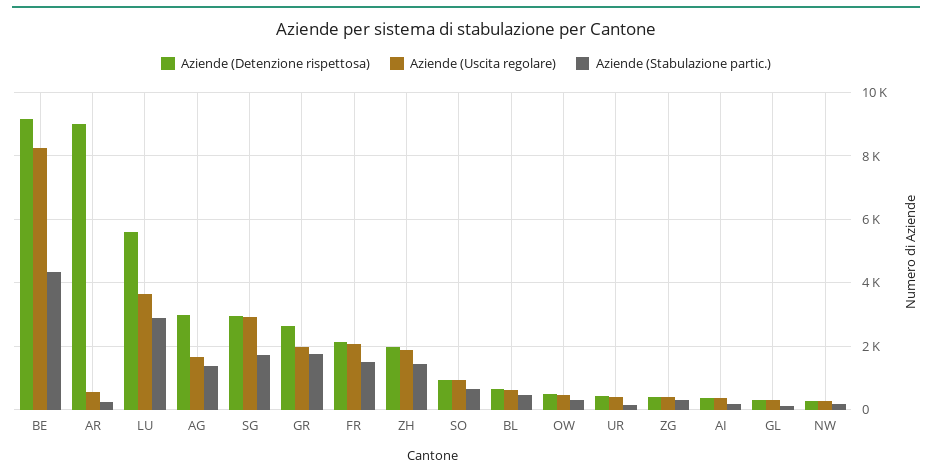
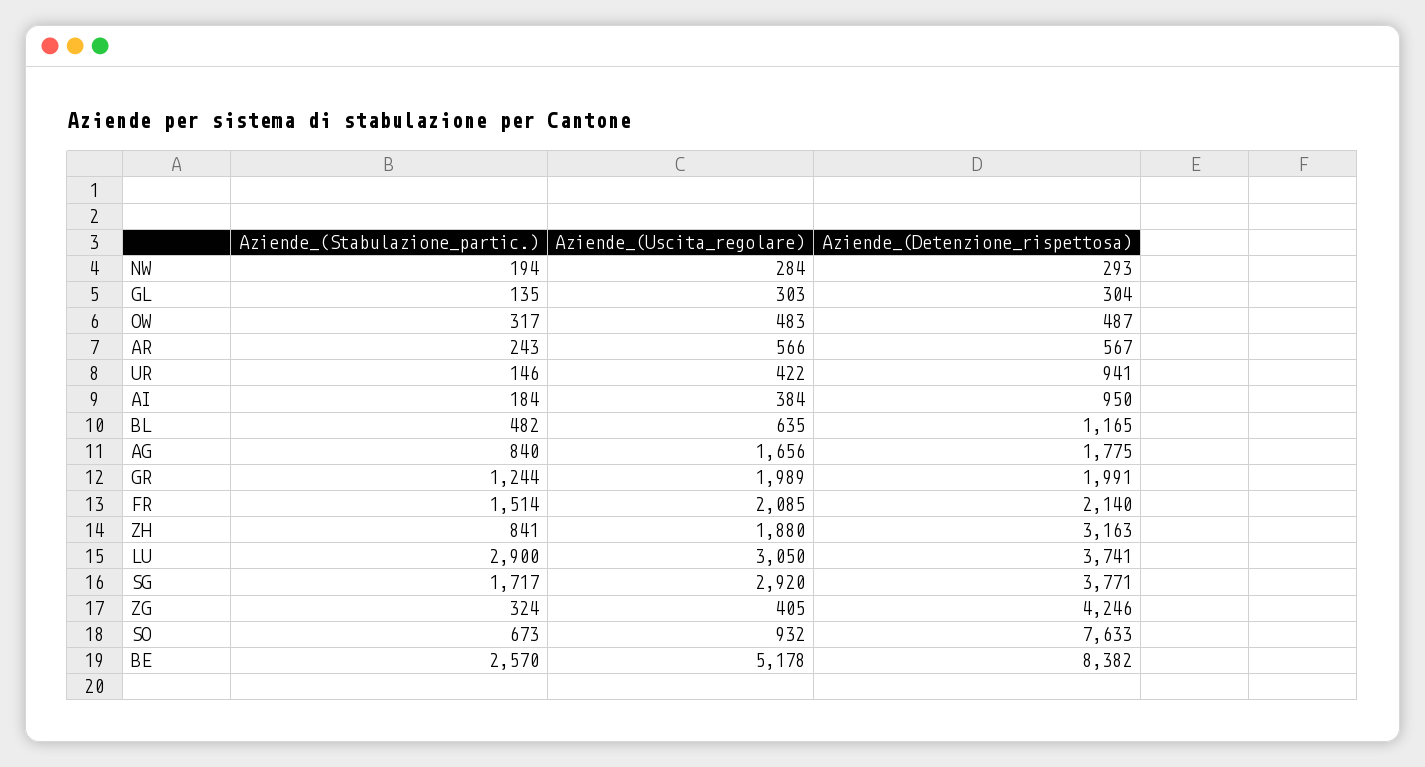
  {
    "Aziende (Detenzione rispettosa)": {
-     "BE": 9200,
+     "BE": 8382,
-     "AR": 9000,
+     "AR": 567,
-     "LU": 5600,
+     "LU": 3741,
-     "AG": 3000,
+     "AG": 1775,
-     "SG": 3000,
+     "SG": 3771,
-     "GR": 2600,
+     "GR": 1991,
      "FR": 2140,
-     "ZH": 2000,
+     "ZH": 3163,
-     "SO": 1000,
+     "SO": 7633,
-     "BL": 600,
+     "BL": 1165,
      "OW": 487,
-     "UR": 400,
+     "UR": 941,
-     "ZG": 400,
+     "ZG": 4246,
-     "AI": 400,
+     "AI": 950,
      "GL": 304,
      "NW": 293
    },
    "Aziende (Uscita regolare)": {
-     "BE": 8200,
+     "BE": 5178,
      "AR": 566,
-     "LU": 3600,
+     "LU": 3050,
      "AG": 1656,
      "SG": 2920,
      "GR": 1989,
      "FR": 2085,
      "ZH": 1880,
      "SO": 932,
      "BL": 635,
      "OW": 483,
      "UR": 422,
      "ZG": 405,
      "AI": 384,
      "GL": 303,
      "NW": 284
    },
    "Aziende (Stabulazione partic.)": {
-     "BE": 4400,
+     "BE": 2570,
      "AR": 243,
      "LU": 2900,
-     "AG": 1400,
+     "AG": 840,
      "SG": 1717,
-     "GR": 1800,
+     "GR": 1244,
      "FR": 1514,
-     "ZH": 1400,
+     "ZH": 841,
      "SO": 673,
      "BL": 482,
      "OW": 317,
      "UR": 146,
      "ZG": 324,
      "AI": 184,
      "GL": 135,
      "NW": 194
    }
  }

